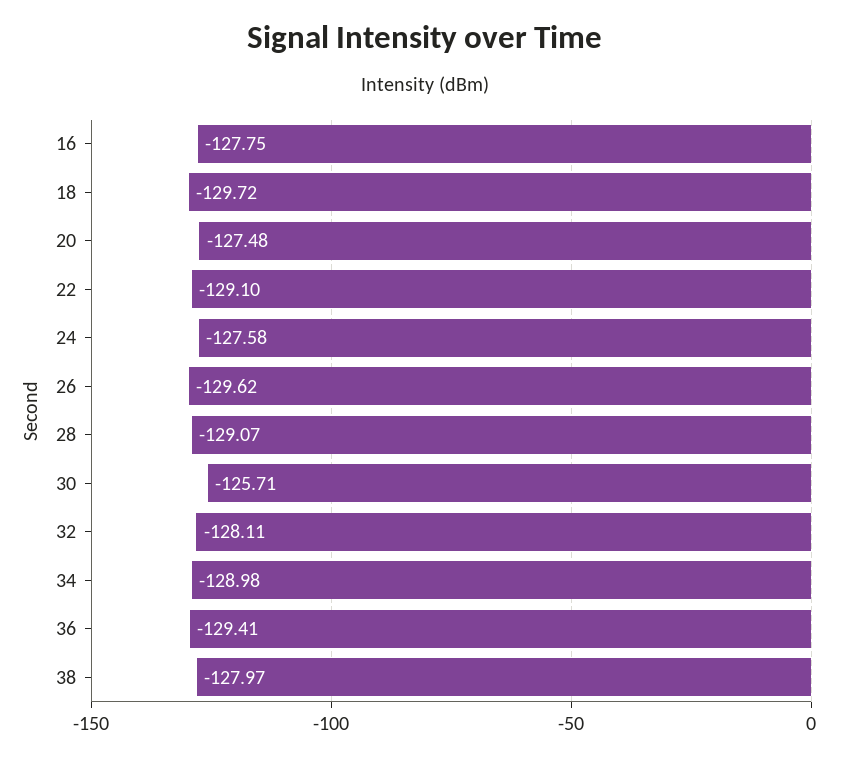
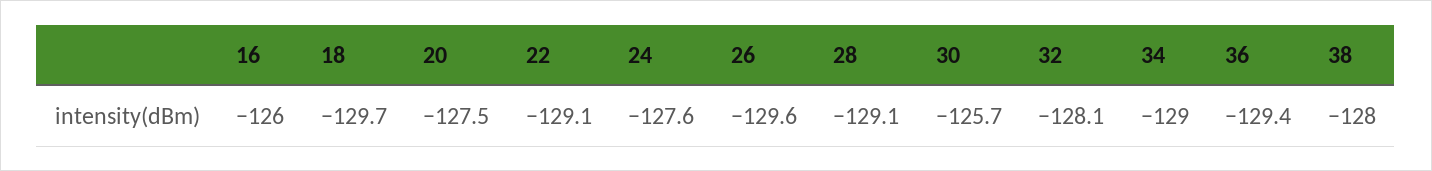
  {
-   "16": -127.75,
+   "16": -126,
    "18": -129.72,
    "20": -127.48,
    "22": -129.1,
    "24": -127.58,
    "26": -129.62,
    "28": -129.07,
    "30": -125.71,
    "32": -128.11,
    "34": -128.98,
    "36": -129.41,
    "38": -127.97
  }

